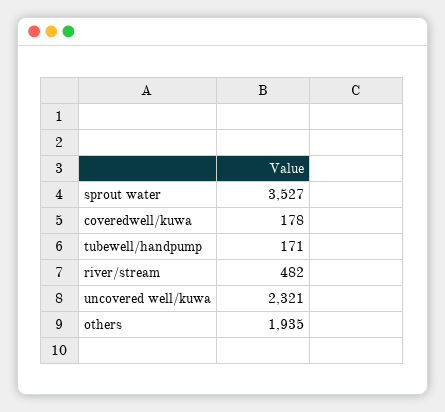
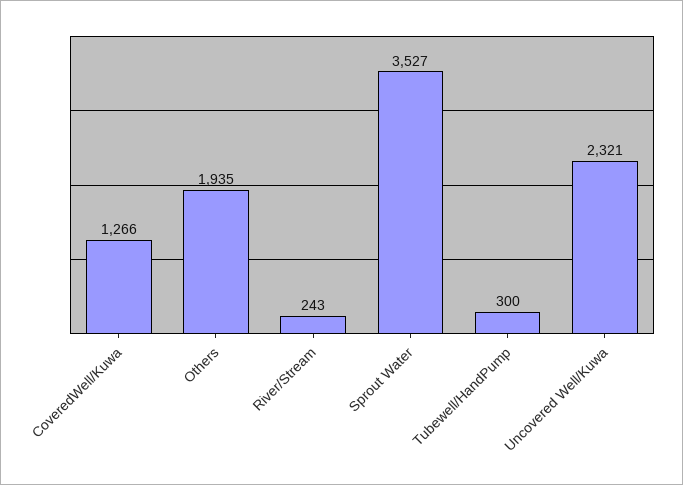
  {
    "sprout water": 3527,
-   "coveredwell/kuwa": 178,
+   "coveredwell/kuwa": 1266,
-   "tubewell/handpump": 171,
+   "tubewell/handpump": 300,
-   "river/stream": 482,
+   "river/stream": 243,
    "uncovered well/kuwa": 2321,
    "others": 1935
  }

